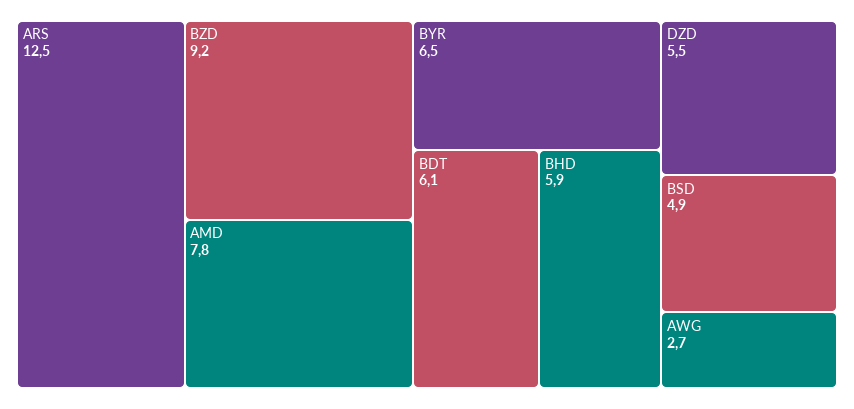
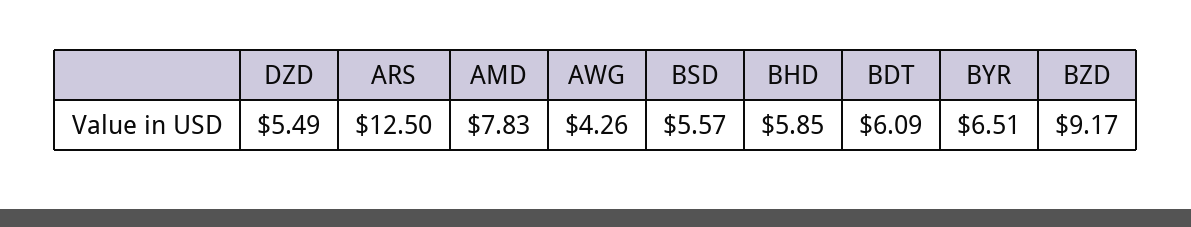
  {
    "ARS": 12.5,
    "BZD": 9.17,
    "AMD": 7.83,
    "BYR": 6.51,
    "BDT": 6.09,
    "BHD": 5.85,
    "DZD": 5.49,
-   "BSD": 4.9,
+   "BSD": 5.57,
-   "AWG": 2.7
+   "AWG": 4.26
  }

